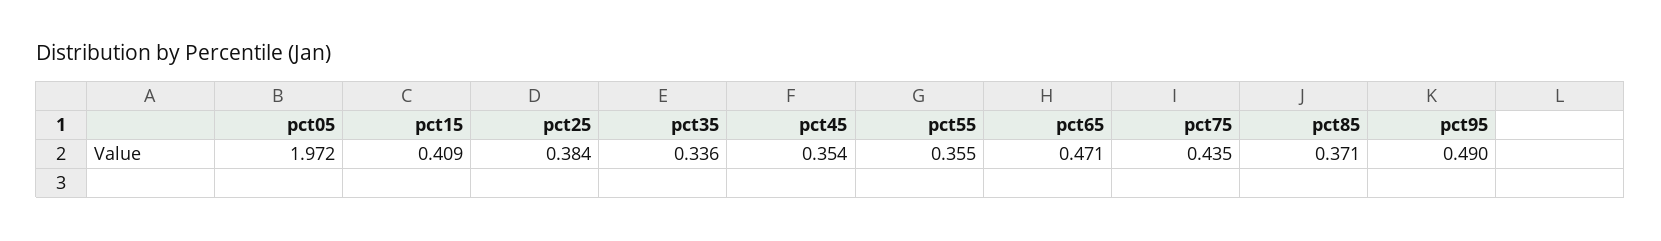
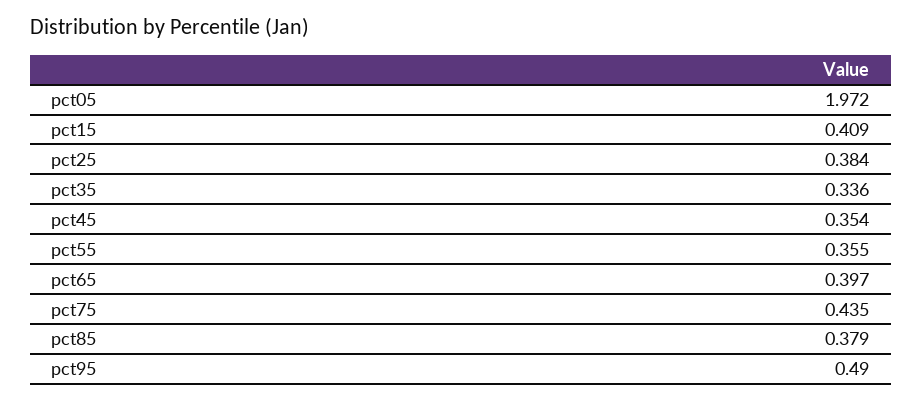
  {
    "pct05": 1.972,
    "pct15": 0.409,
    "pct25": 0.384,
    "pct35": 0.336,
    "pct45": 0.354,
    "pct55": 0.355,
-   "pct65": 0.471,
+   "pct65": 0.397,
    "pct75": 0.435,
-   "pct85": 0.371,
+   "pct85": 0.379,
    "pct95": 0.49
  }

